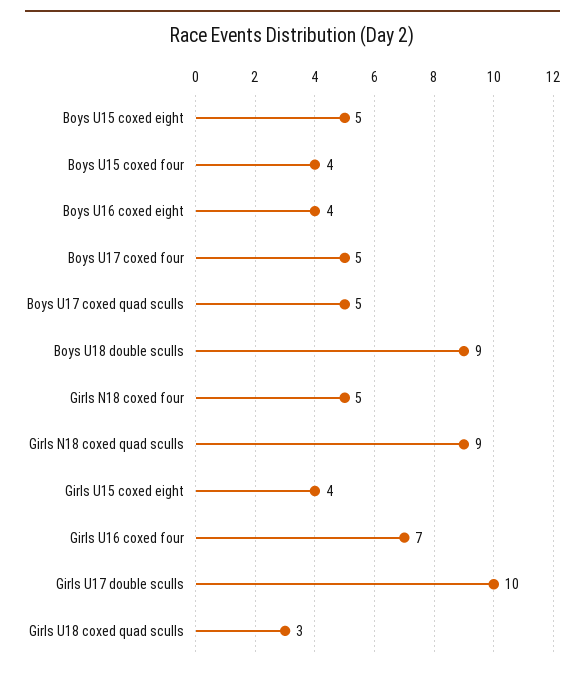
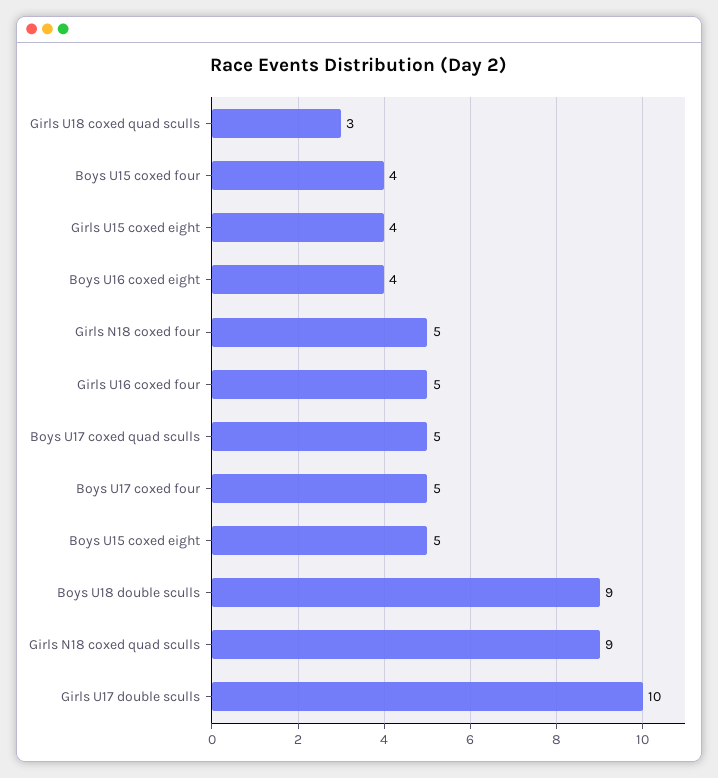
  {
    "Boys U15 coxed eight": 5,
    "Boys U15 coxed four": 4,
    "Boys U16 coxed eight": 4,
    "Boys U17 coxed four": 5,
    "Boys U17 coxed quad sculls": 5,
    "Boys U18 double sculls": 9,
    "Girls N18 coxed four": 5,
    "Girls N18 coxed quad sculls": 9,
    "Girls U15 coxed eight": 4,
-   "Girls U16 coxed four": 7,
+   "Girls U16 coxed four": 5,
    "Girls U17 double sculls": 10,
    "Girls U18 coxed quad sculls": 3
  }

